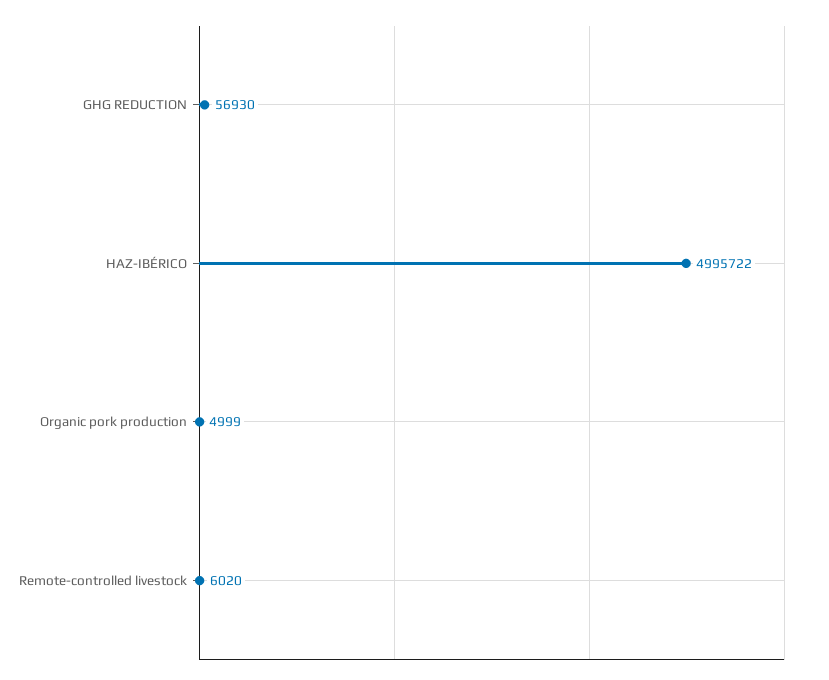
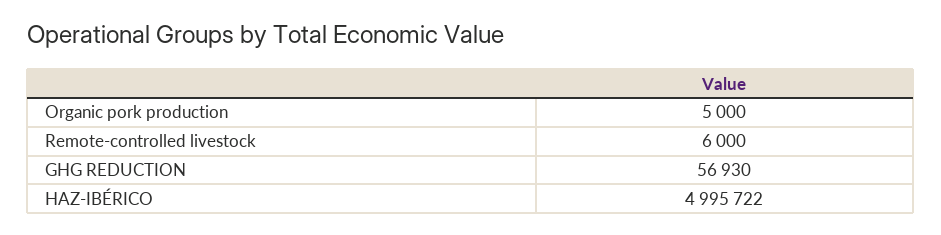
  {
    "GHG REDUCTION": 56930,
    "HAZ-IBÉRICO": 4995722,
-   "Organic pork production": 4999,
+   "Organic pork production": 5000,
-   "Remote-controlled livestock": 6020
+   "Remote-controlled livestock": 6000
  }

